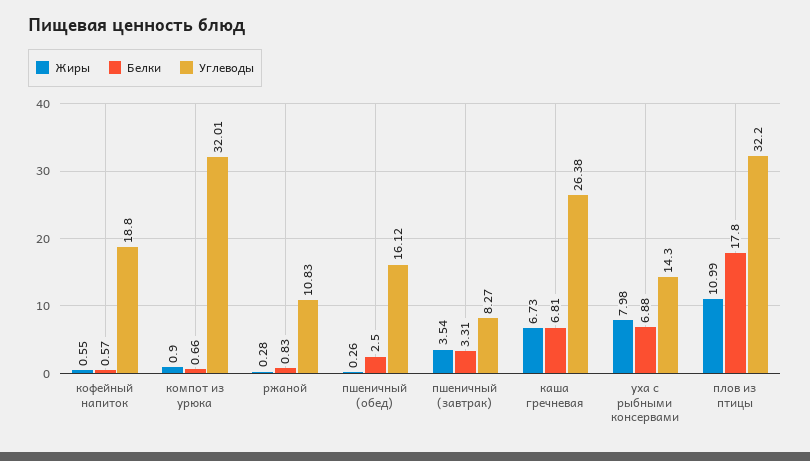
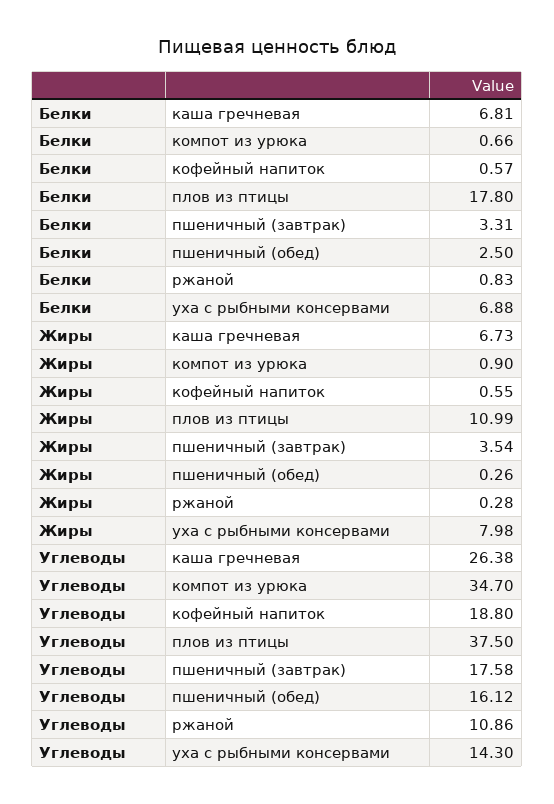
  {
    "Жиры": {
      "кофейный напиток": 0.55,
      "компот из урюка": 0.9,
      "ржаной": 0.28,
      "пшеничный (обед)": 0.26,
      "пшеничный (завтрак)": 3.54,
      "каша гречневая": 6.73,
      "уха с рыбными консервами": 7.98,
      "плов из птицы": 10.99
    },
    "Белки": {
      "кофейный напиток": 0.57,
      "компот из урюка": 0.66,
      "ржаной": 0.83,
      "пшеничный (обед)": 2.5,
      "пшеничный (завтрак)": 3.31,
      "каша гречневая": 6.81,
      "уха с рыбными консервами": 6.88,
      "плов из птицы": 17.8
    },
    "Углеводы": {
      "кофейный напиток": 18.8,
-     "компот из урюка": 32.01,
+     "компот из урюка": 34.7,
-     "ржаной": 10.83,
+     "ржаной": 10.86,
      "пшеничный (обед)": 16.12,
-     "пшеничный (завтрак)": 8.27,
+     "пшеничный (завтрак)": 17.58,
      "каша гречневая": 26.38,
      "уха с рыбными консервами": 14.3,
-     "плов из птицы": 32.2
+     "плов из птицы": 37.5
    }
  }

